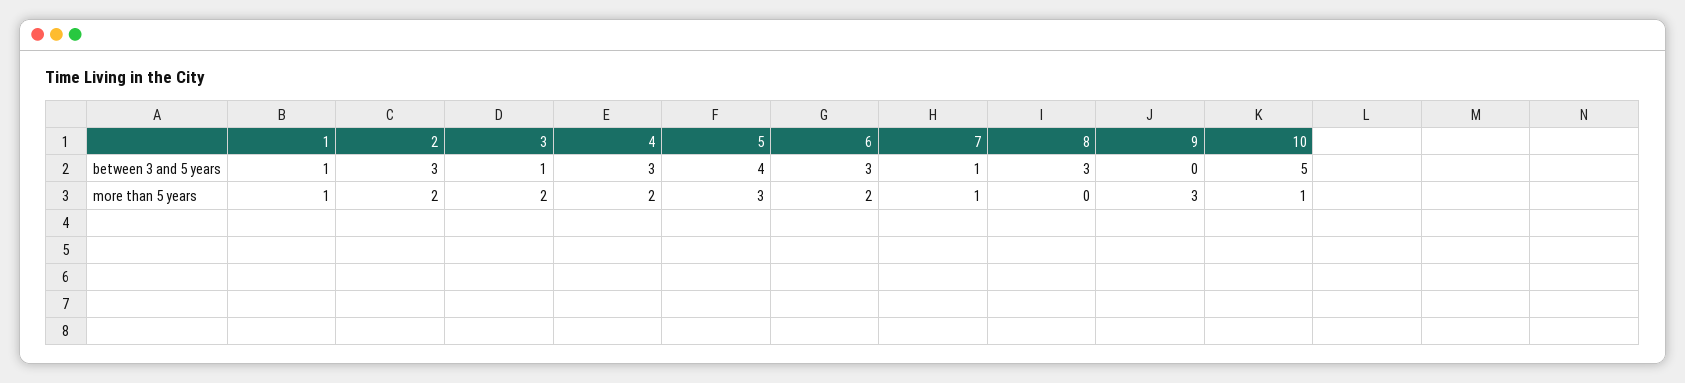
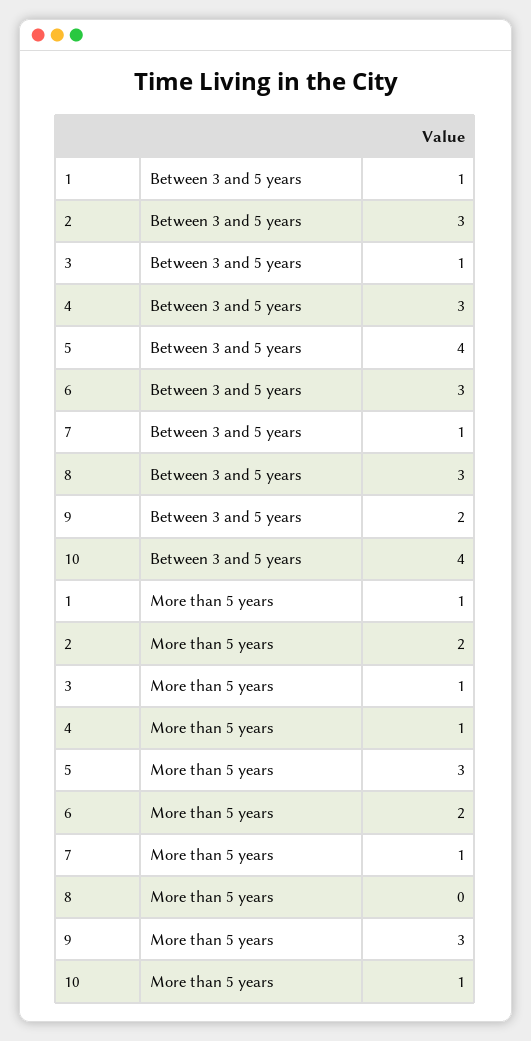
  {
    "1": {
      "between 3 and 5 years": 1,
      "more than 5 years": 1
    },
    "2": {
      "between 3 and 5 years": 3,
      "more than 5 years": 2
    },
    "3": {
      "between 3 and 5 years": 1,
-     "more than 5 years": 2
+     "more than 5 years": 1
    },
    "4": {
      "between 3 and 5 years": 3,
-     "more than 5 years": 2
+     "more than 5 years": 1
    },
    "5": {
      "between 3 and 5 years": 4,
      "more than 5 years": 3
    },
    "6": {
      "between 3 and 5 years": 3,
      "more than 5 years": 2
    },
    "7": {
      "between 3 and 5 years": 1,
      "more than 5 years": 1
    },
    "8": {
      "between 3 and 5 years": 3,
      "more than 5 years": 0
    },
    "9": {
-     "between 3 and 5 years": 0,
+     "between 3 and 5 years": 2,
      "more than 5 years": 3
    },
    "10": {
-     "between 3 and 5 years": 5,
+     "between 3 and 5 years": 4,
      "more than 5 years": 1
    }
  }

